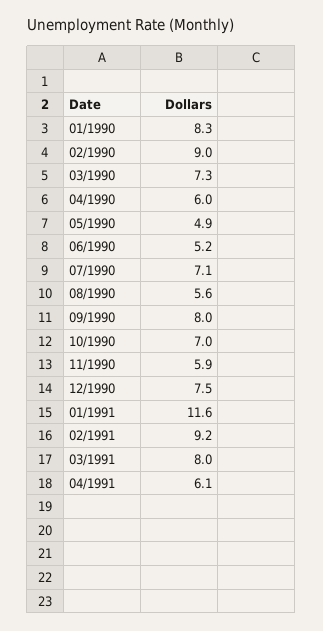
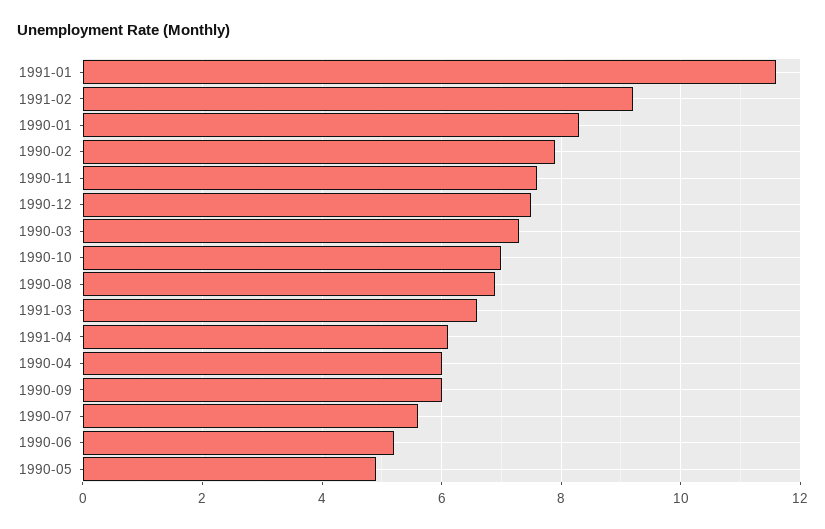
  {
    "01/1990": 8.3,
-   "02/1990": 9,
+   "02/1990": 8,
    "03/1990": 7.3,
    "04/1990": 6,
    "05/1990": 4.9,
    "06/1990": 5.2,
-   "07/1990": 7.1,
+   "07/1990": 5.5,
-   "08/1990": 5.6,
+   "08/1990": 7,
-   "09/1990": 8,
+   "09/1990": 6,
    "10/1990": 7,
-   "11/1990": 5.9,
+   "11/1990": 7.5,
    "12/1990": 7.5,
    "01/1991": 11.6,
    "02/1991": 9.2,
-   "03/1991": 8,
+   "03/1991": 6.5,
    "04/1991": 6.1
  }

